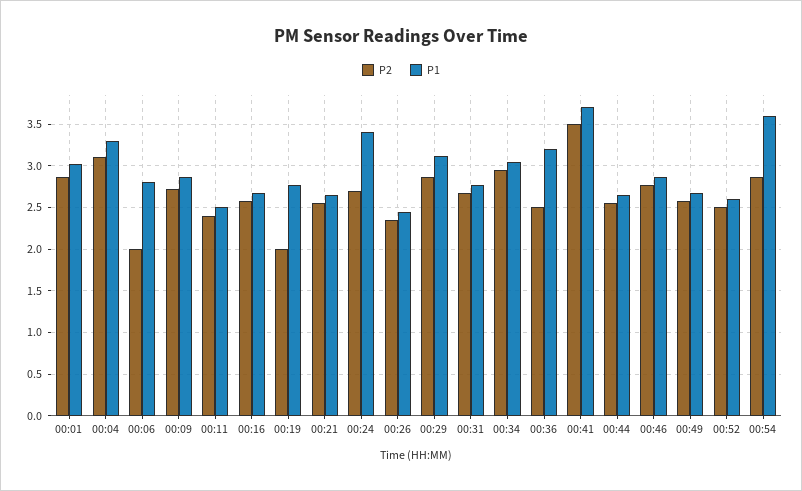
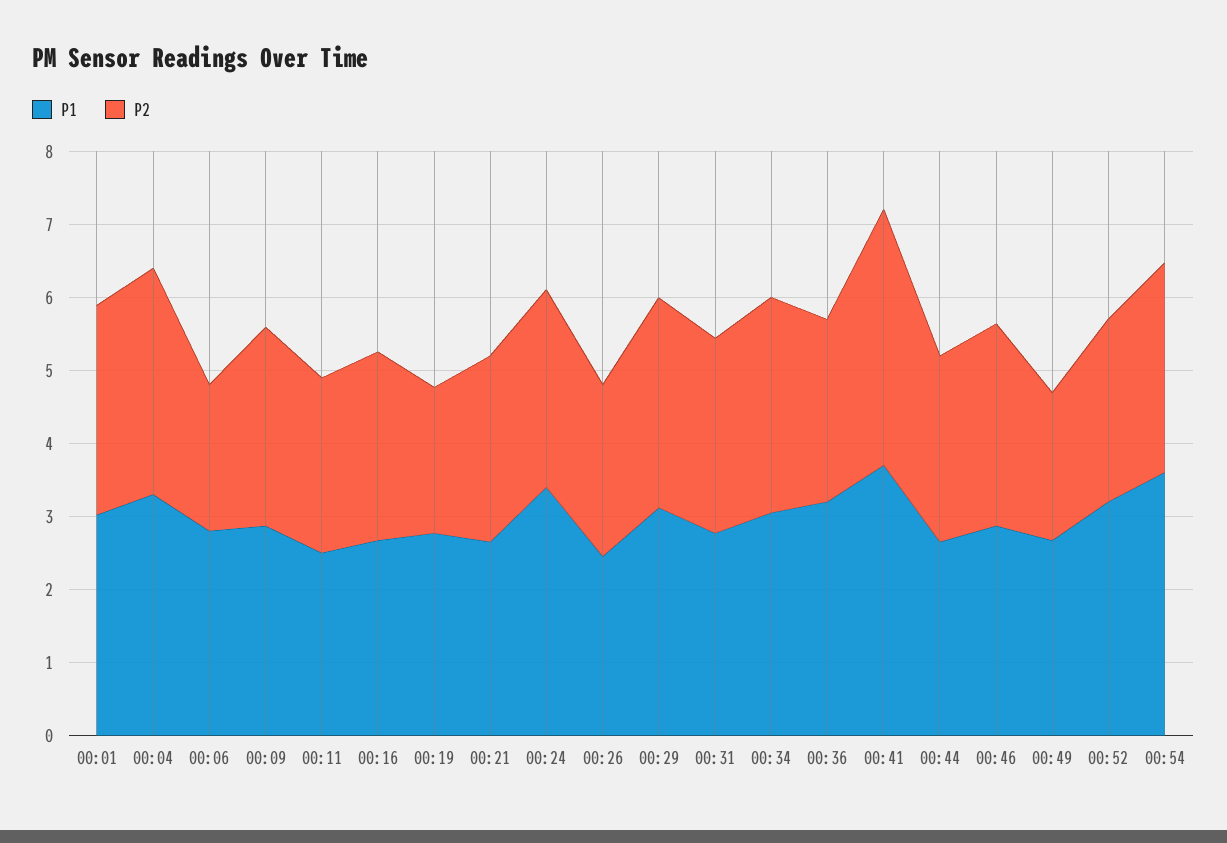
  {
    "P2": {
      "00:01": 2.9,
      "00:04": 3.1,
      "00:06": 2,
      "00:09": 2.7,
      "00:11": 2.4,
      "00:16": 2.6,
      "00:19": 2,
      "00:21": 2.6,
      "00:24": 2.7,
      "00:26": 2.4,
      "00:29": 2.9,
      "00:31": 2.7,
      "00:34": 3,
      "00:36": 2.5,
      "00:41": 3.5,
      "00:44": 2.6,
      "00:46": 2.8,
-     "00:49": 2.6,
+     "00:49": 2,
      "00:52": 2.5,
      "00:54": 2.9
    },
    "P1": {
      "00:01": 3,
      "00:04": 3.3,
      "00:06": 2.8,
      "00:09": 2.9,
      "00:11": 2.5,
      "00:16": 2.7,
      "00:19": 2.8,
      "00:21": 2.7,
      "00:24": 3.4,
      "00:26": 2.5,
      "00:29": 3.1,
      "00:31": 2.8,
      "00:34": 3.1,
      "00:36": 3.2,
      "00:41": 3.7,
      "00:44": 2.7,
      "00:46": 2.9,
      "00:49": 2.7,
-     "00:52": 2.6,
+     "00:52": 3.2,
      "00:54": 3.6
    }
  }

